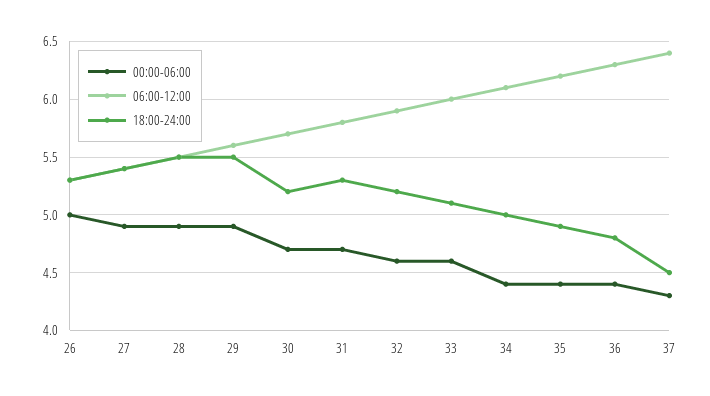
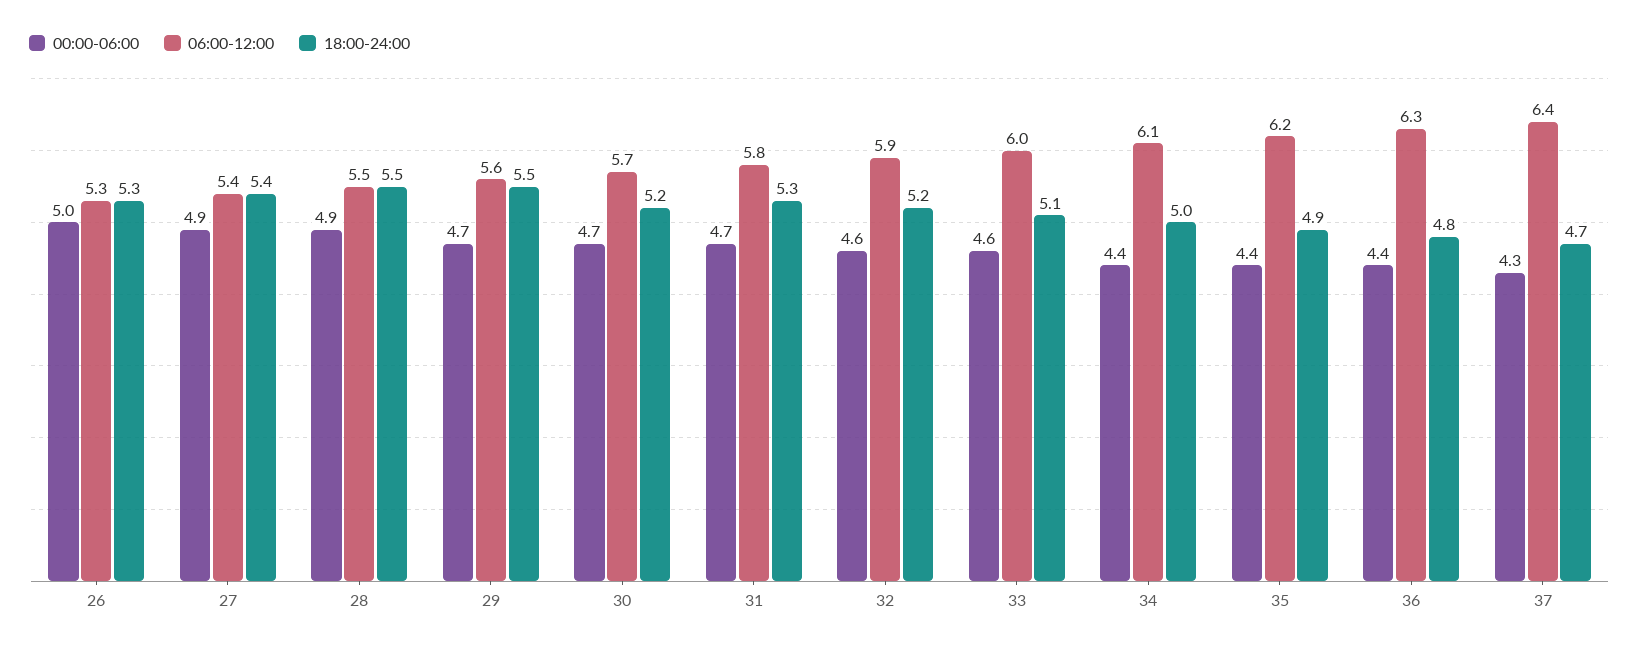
  {
    "00:00-06:00": {
      "26": 5,
      "27": 4.9,
      "28": 4.9,
-     "29": 4.9,
+     "29": 4.7,
      "30": 4.7,
      "31": 4.7,
      "32": 4.6,
      "33": 4.6,
      "34": 4.4,
      "35": 4.4,
      "36": 4.4,
      "37": 4.3
    },
    "06:00-12:00": {
      "26": 5.3,
      "27": 5.4,
      "28": 5.5,
      "29": 5.6,
      "30": 5.7,
      "31": 5.8,
      "32": 5.9,
      "33": 6,
      "34": 6.1,
      "35": 6.2,
      "36": 6.3,
      "37": 6.4
    },
    "18:00-24:00": {
      "26": 5.3,
      "27": 5.4,
      "28": 5.5,
      "29": 5.5,
      "30": 5.2,
      "31": 5.3,
      "32": 5.2,
      "33": 5.1,
      "34": 5,
      "35": 4.9,
      "36": 4.8,
-     "37": 4.5
+     "37": 4.7
    }
  }

